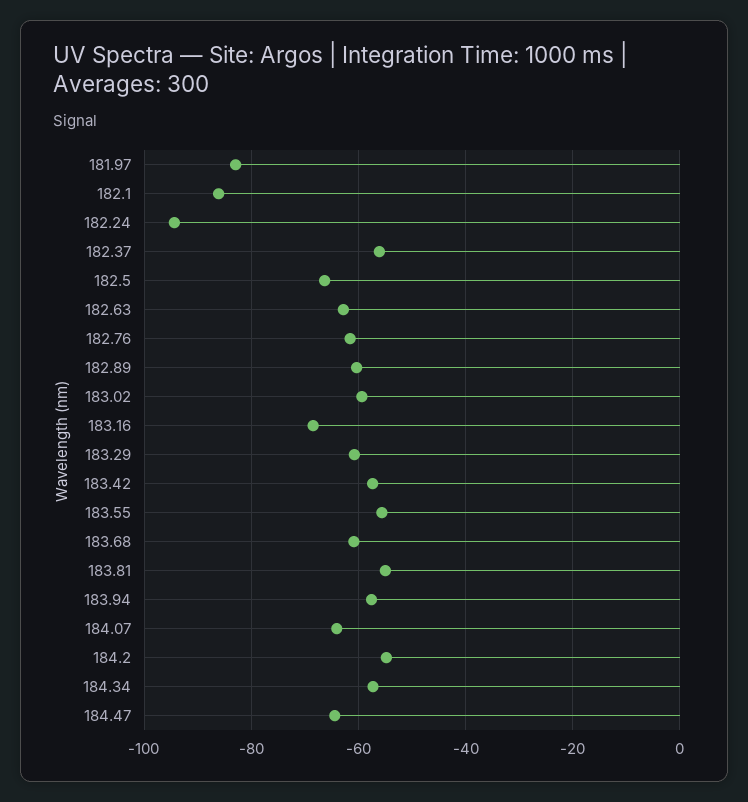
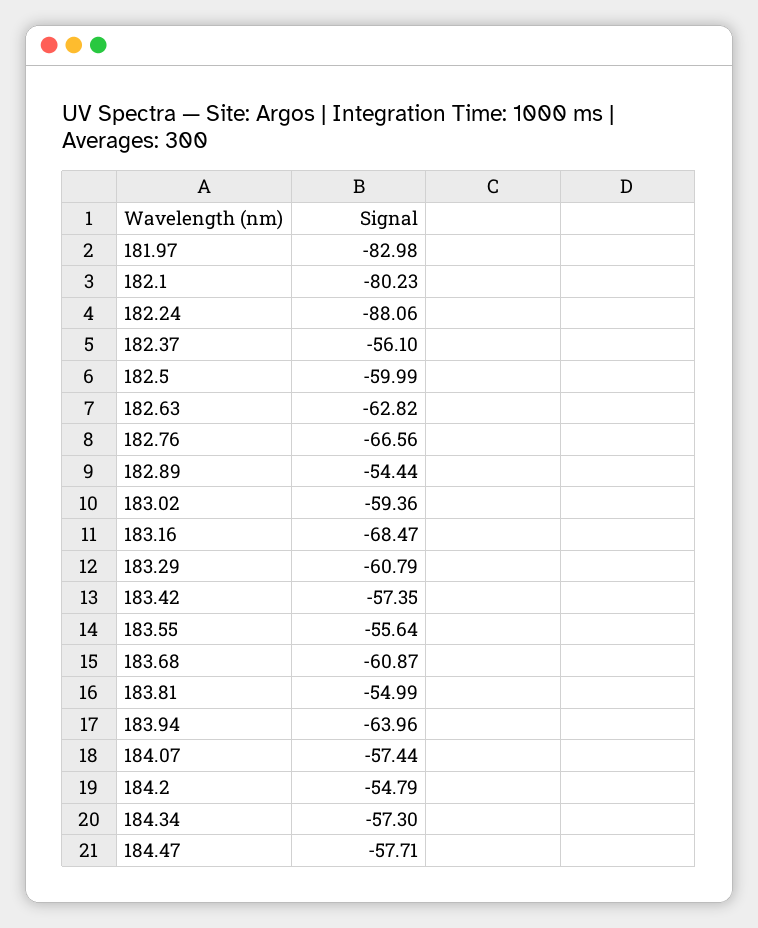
  {
    "181.97": -82.98,
-   "182.1": -86,
+   "182.1": -80.23,
-   "182.24": -94,
+   "182.24": -88.06,
    "182.37": -56.1,
-   "182.5": -66,
+   "182.5": -59.99,
    "182.63": -62.82,
-   "182.76": -62,
+   "182.76": -66.56,
-   "182.89": -60,
+   "182.89": -54.44,
    "183.02": -59.36,
    "183.16": -68.47,
    "183.29": -60.79,
    "183.42": -57.35,
    "183.55": -55.64,
    "183.68": -60.87,
    "183.81": -54.99,
-   "183.94": -58,
+   "183.94": -63.96,
-   "184.07": -64,
+   "184.07": -57.44,
    "184.2": -54.79,
    "184.34": -57.3,
-   "184.47": -64
+   "184.47": -57.71
  }

